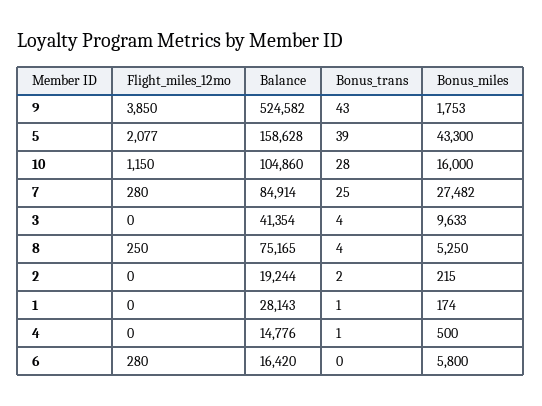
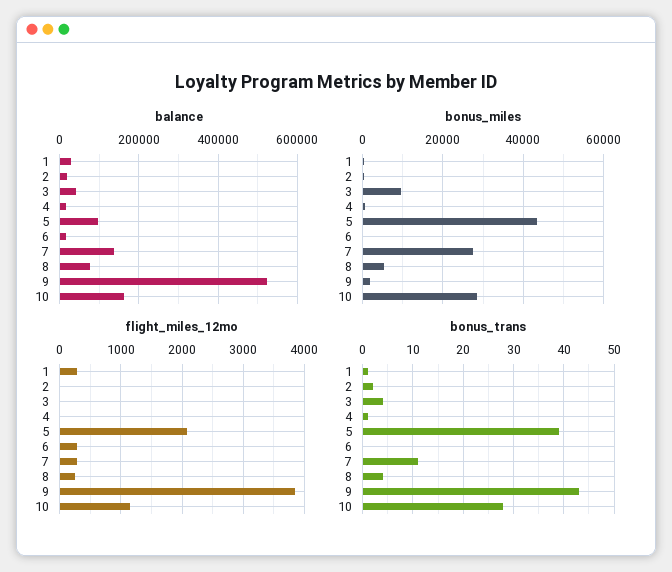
  {
    "Flight_miles_12mo": {
      "9": 3850,
      "5": 2077,
      "10": 1150,
      "7": 280,
      "3": 0,
      "8": 250,
      "2": 0,
-     "1": 0,
+     "1": 300,
      "4": 0,
      "6": 280
    },
    "Balance": {
      "9": 524582,
-     "5": 158628,
+     "5": 100000,
-     "10": 104860,
+     "10": 160000,
-     "7": 84914,
+     "7": 140000,
      "3": 41354,
      "8": 75165,
      "2": 19244,
      "1": 28143,
      "4": 14776,
      "6": 16420
    },
    "Bonus_trans": {
      "9": 43,
      "5": 39,
      "10": 28,
-     "7": 25,
+     "7": 10,
      "3": 4,
      "8": 4,
      "2": 2,
      "1": 1,
      "4": 1,
      "6": 0
    },
    "Bonus_miles": {
      "9": 1753,
      "5": 43300,
-     "10": 16000,
+     "10": 28000,
      "7": 27482,
      "3": 9633,
      "8": 5250,
      "2": 215,
      "1": 174,
      "4": 500,
-     "6": 5800
+     "6": 0
    }
  }

